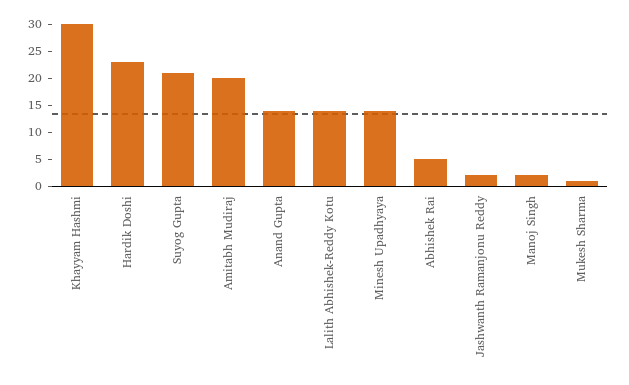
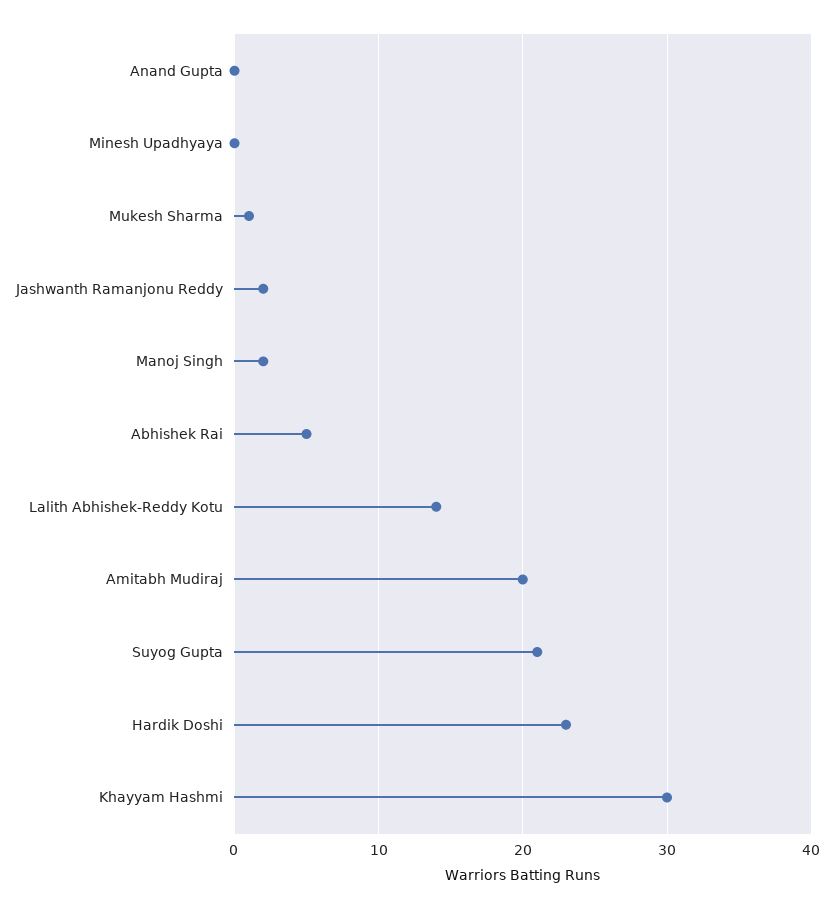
  {
    "Khayyam Hashmi": 30,
    "Hardik Doshi": 23,
    "Suyog Gupta": 21,
    "Amitabh Mudiraj": 20,
-   "Anand Gupta": 15,
+   "Anand Gupta": 0,
    "Lalith Abhishek-Reddy Kotu": 14,
-   "Minesh Upadhyaya": 15,
+   "Minesh Upadhyaya": 0,
    "Abhishek Rai": 5,
    "Jashwanth Ramanjonu Reddy": 2,
    "Manoj Singh": 2,
    "Mukesh Sharma": 1
  }

